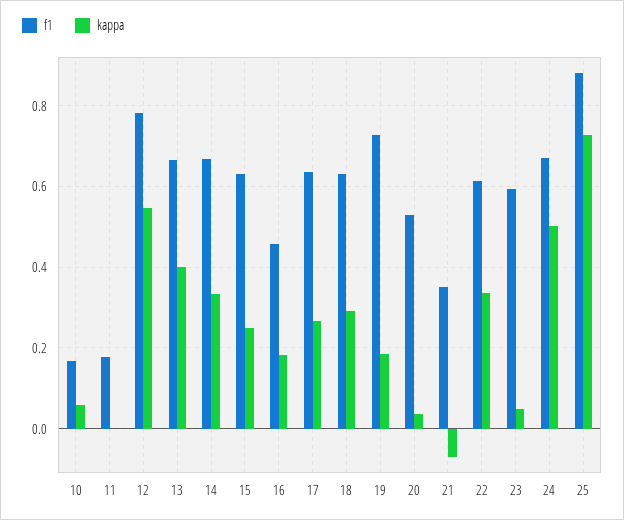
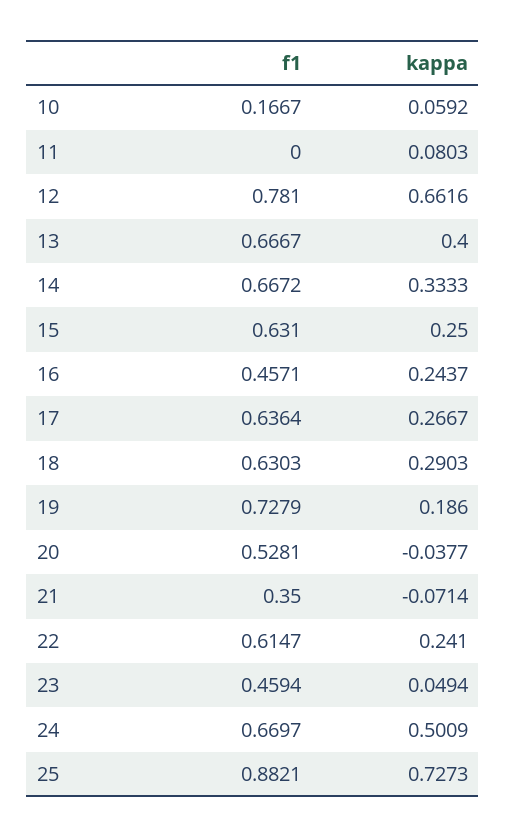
  {
    "f1": {
      "10": 0.1667,
-     "11": 0.18,
+     "11": 0,
      "12": 0.781,
      "13": 0.6667,
      "14": 0.6672,
      "15": 0.631,
      "16": 0.4571,
      "17": 0.6364,
      "18": 0.6303,
      "19": 0.7279,
      "20": 0.5281,
      "21": 0.35,
      "22": 0.6147,
-     "23": 0.6,
+     "23": 0.4594,
      "24": 0.6697,
      "25": 0.8821
    },
    "kappa": {
      "10": 0.0592,
-     "11": 0,
+     "11": 0.0803,
-     "12": 0.54,
+     "12": 0.6616,
      "13": 0.4,
      "14": 0.3333,
      "15": 0.25,
-     "16": 0.18,
+     "16": 0.2437,
      "17": 0.2667,
      "18": 0.2903,
      "19": 0.186,
-     "20": 0.04,
+     "20": -0.0377,
      "21": -0.0714,
-     "22": 0.34,
+     "22": 0.241,
      "23": 0.0494,
      "24": 0.5009,
      "25": 0.7273
    }
  }

